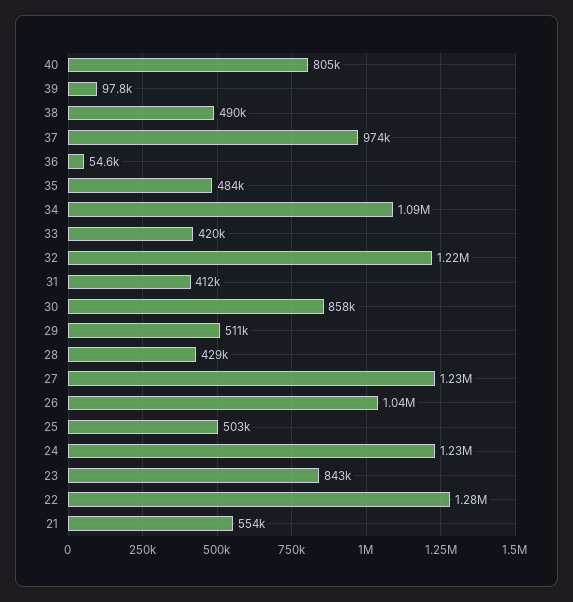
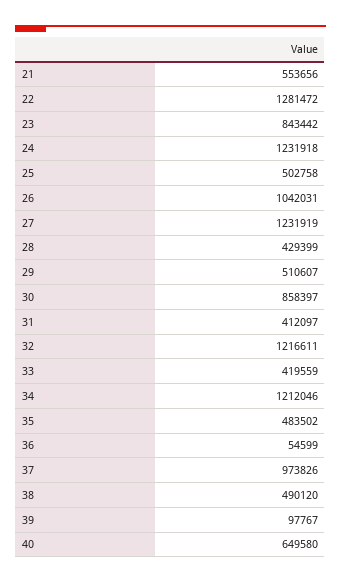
  {
-   "40": 805000,
+   "40": 649580,
    "39": 97767,
    "38": 490120,
    "37": 973826,
    "36": 54599,
    "35": 483502,
-   "34": 1090000,
+   "34": 1212046,
    "33": 419559,
    "32": 1216611,
    "31": 412097,
    "30": 858397,
    "29": 510607,
    "28": 429399,
    "27": 1231919,
    "26": 1042031,
    "25": 502758,
    "24": 1231918,
    "23": 843442,
    "22": 1281472,
    "21": 553656
  }

